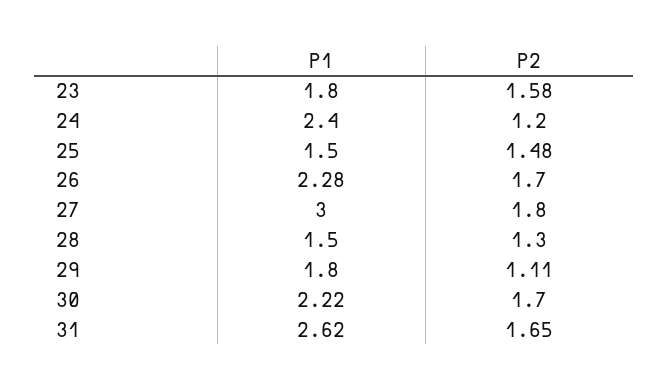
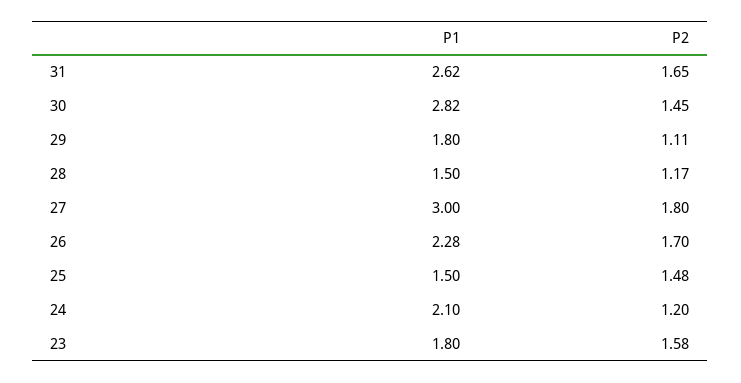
  {
    "P1": {
      "23": 1.8,
-     "24": 2.4,
+     "24": 2.1,
      "25": 1.5,
      "26": 2.28,
      "27": 3,
      "28": 1.5,
      "29": 1.8,
-     "30": 2.22,
+     "30": 2.82,
      "31": 2.62
    },
    "P2": {
      "23": 1.58,
      "24": 1.2,
      "25": 1.48,
      "26": 1.7,
      "27": 1.8,
-     "28": 1.3,
+     "28": 1.17,
      "29": 1.11,
-     "30": 1.7,
+     "30": 1.45,
      "31": 1.65
    }
  }

